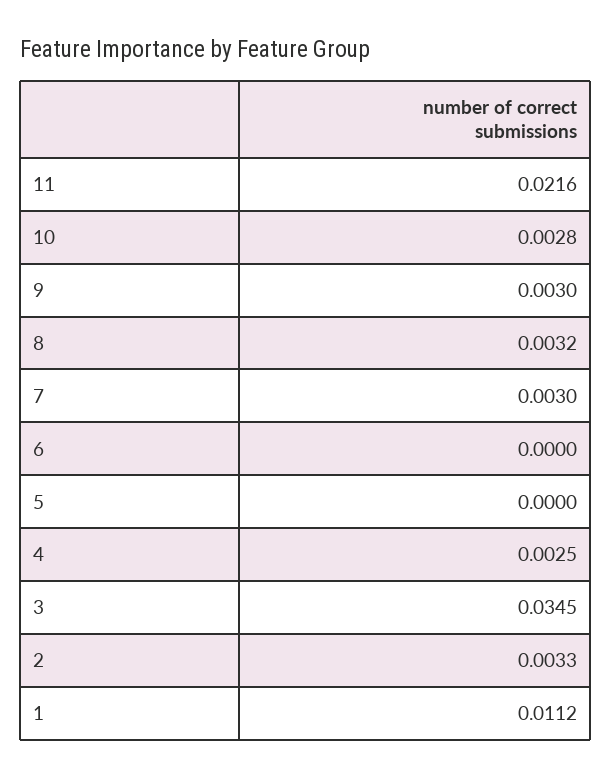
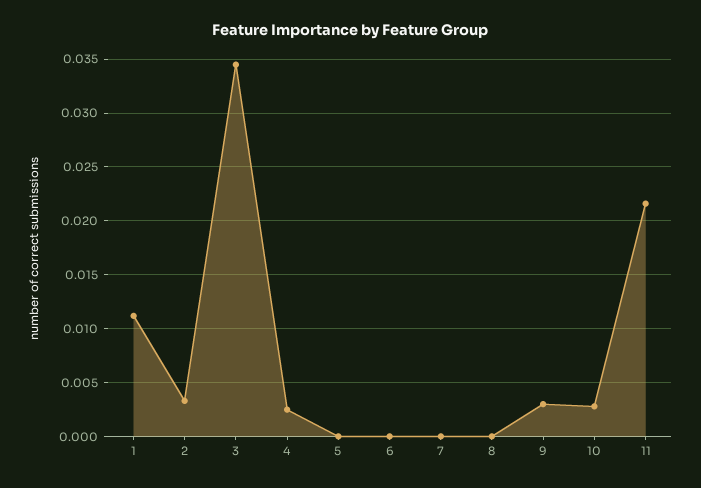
  {
    "11": 0.0216,
    "10": 0.0028,
    "9": 0.003,
-   "8": 0.0032,
+   "8": 0,
-   "7": 0.003,
+   "7": 0,
    "6": 0,
    "5": 0,
    "4": 0.0025,
    "3": 0.0345,
    "2": 0.0033,
    "1": 0.0112
  }

